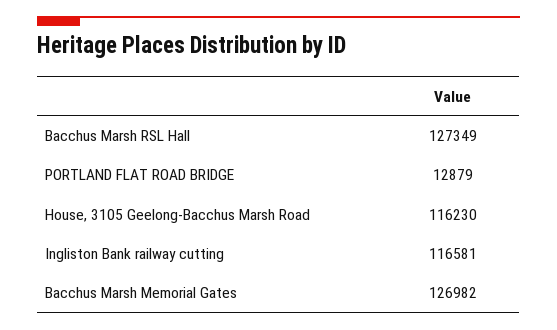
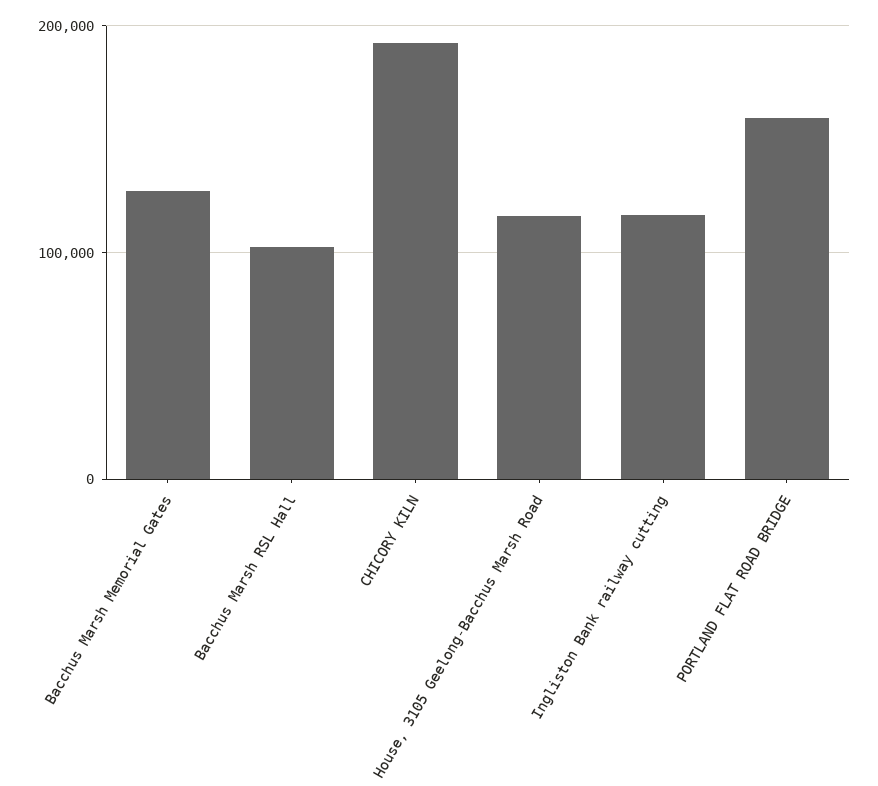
  {
-   "Bacchus Marsh RSL Hall": 127349,
+   "Bacchus Marsh RSL Hall": 100000,
-   "PORTLAND FLAT ROAD BRIDGE": 12879,
+   "PORTLAND FLAT ROAD BRIDGE": 160000,
    "House, 3105 Geelong-Bacchus Marsh Road": 116230,
    "Ingliston Bank railway cutting": 116581,
-   "Bacchus Marsh Memorial Gates": 126982
+   "Bacchus Marsh Memorial Gates": 126982,
+   "CHICORY KILN": 190000
  }

